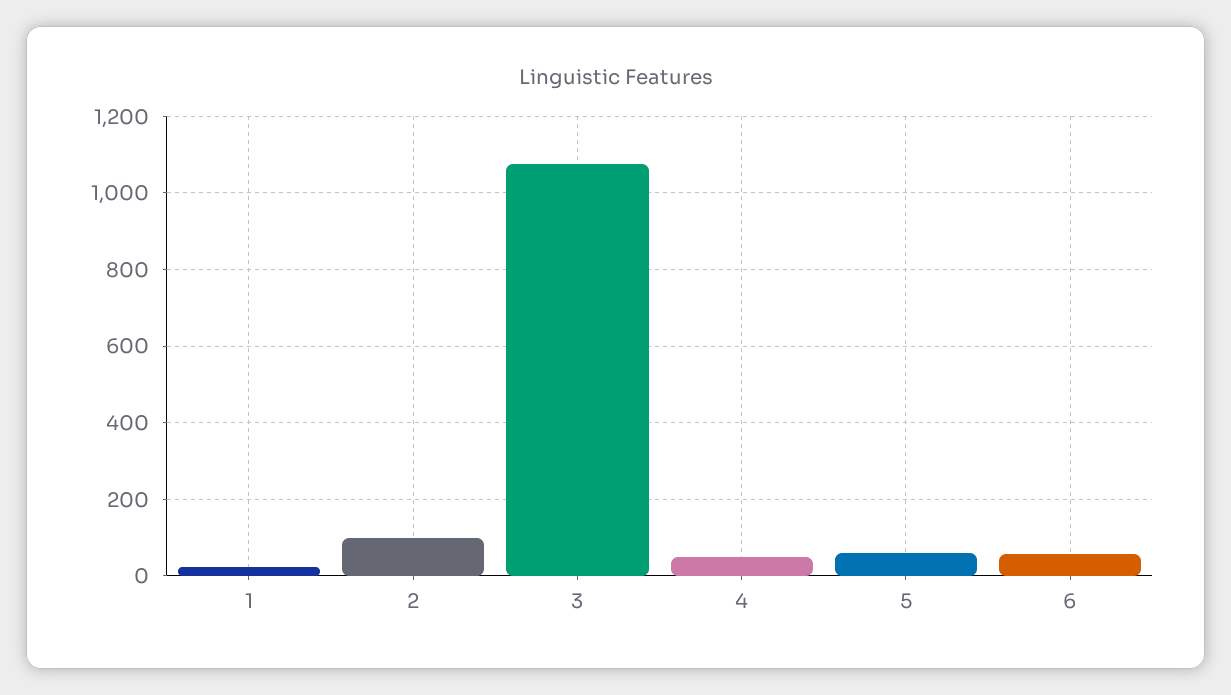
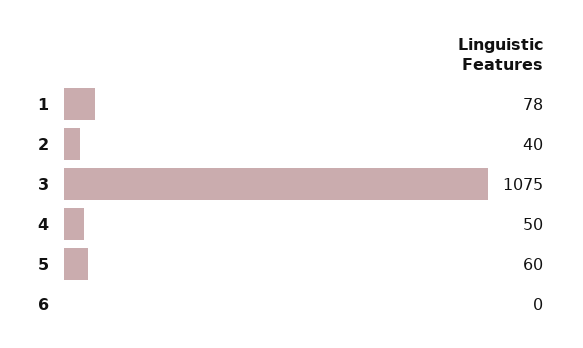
  {
-   "1": 20,
+   "1": 78,
-   "2": 100,
+   "2": 40,
    "3": 1075,
    "4": 50,
    "5": 60,
-   "6": 60
+   "6": 0
  }

